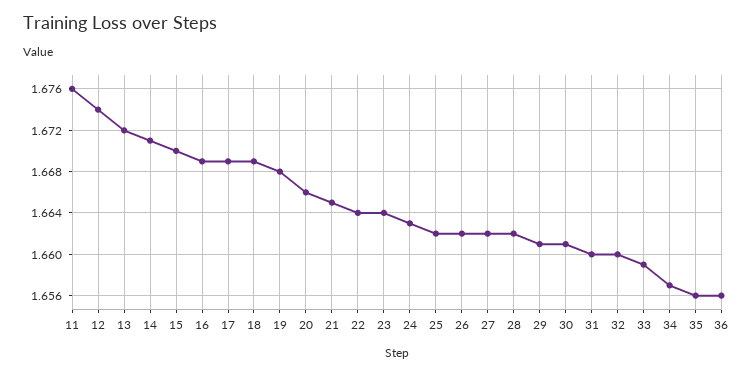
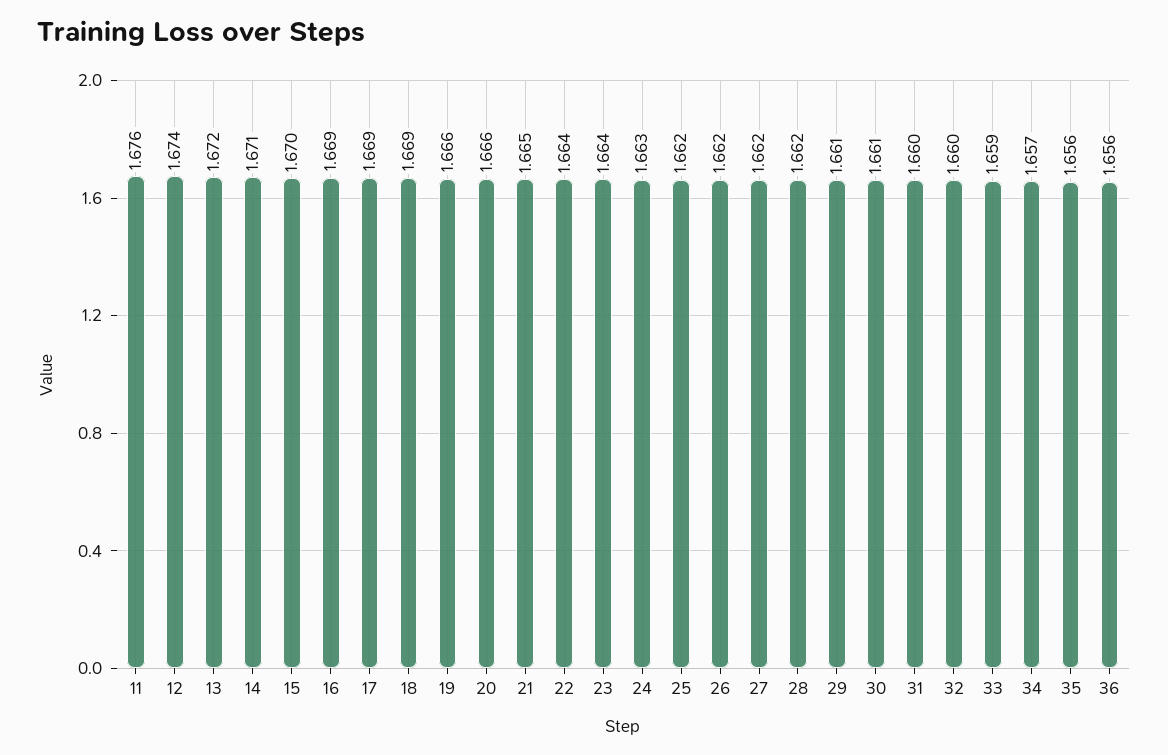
  {
    "11": 1.676,
    "12": 1.674,
    "13": 1.672,
    "14": 1.671,
    "15": 1.67,
    "16": 1.669,
    "17": 1.669,
    "18": 1.669,
-   "19": 1.668,
+   "19": 1.666,
    "20": 1.666,
    "21": 1.665,
    "22": 1.664,
    "23": 1.664,
    "24": 1.663,
    "25": 1.662,
    "26": 1.662,
    "27": 1.662,
    "28": 1.662,
    "29": 1.661,
    "30": 1.661,
    "31": 1.66,
    "32": 1.66,
    "33": 1.659,
    "34": 1.657,
    "35": 1.656,
    "36": 1.656
  }

